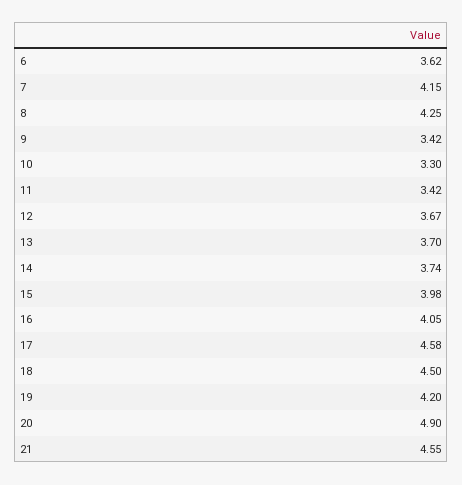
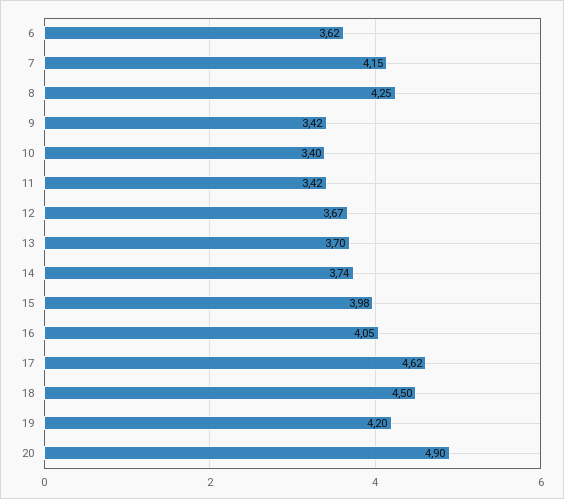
  {
    "6": 3.62,
    "7": 4.15,
    "8": 4.25,
    "9": 3.42,
-   "10": 3.3,
+   "10": 3.4,
    "11": 3.42,
    "12": 3.67,
    "13": 3.7,
    "14": 3.74,
    "15": 3.98,
    "16": 4.05,
-   "17": 4.58,
+   "17": 4.62,
    "18": 4.5,
    "19": 4.2,
-   "20": 4.9,
+   "20": 4.9
-   "21": 4.55
  }

